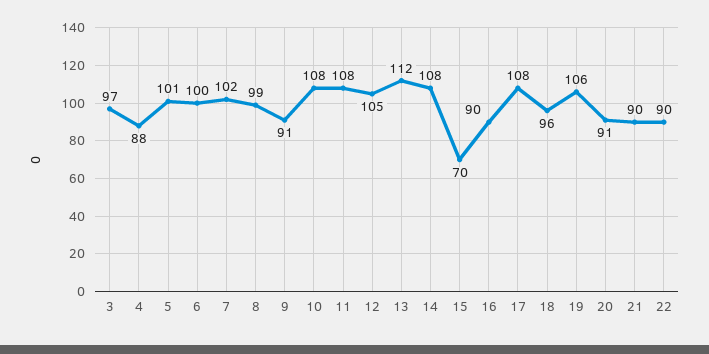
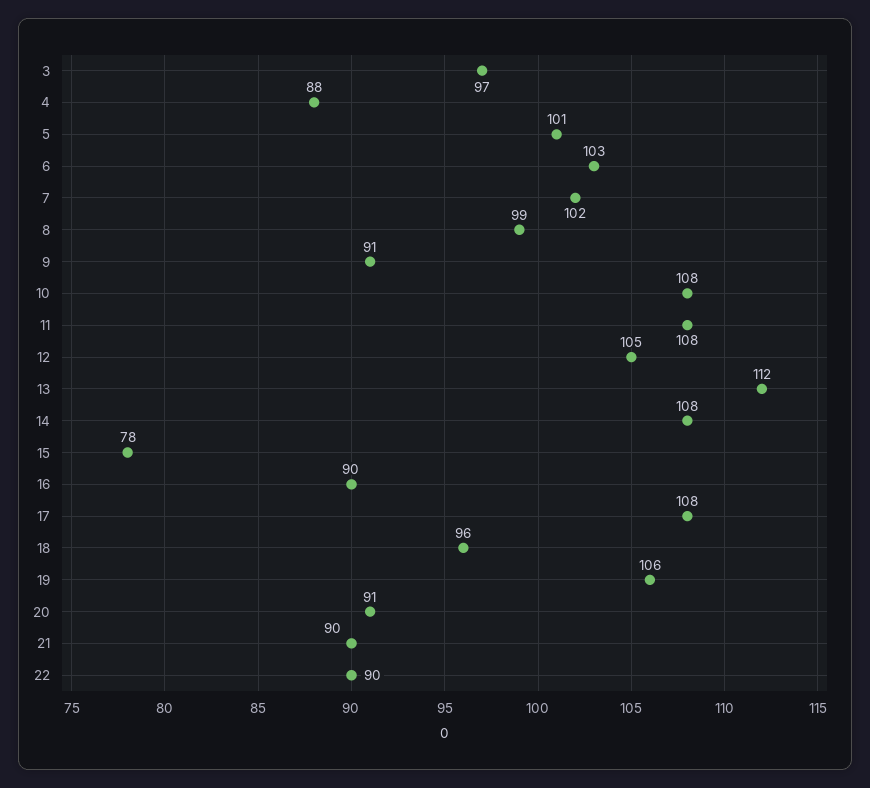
  {
    "3": 97,
    "4": 88,
    "5": 101,
-   "6": 100,
+   "6": 103,
    "7": 102,
    "8": 99,
    "9": 91,
    "10": 108,
    "11": 108,
    "12": 105,
    "13": 112,
    "14": 108,
-   "15": 70,
+   "15": 78,
    "16": 90,
    "17": 108,
    "18": 96,
    "19": 106,
    "20": 91,
    "21": 90,
    "22": 90
  }

